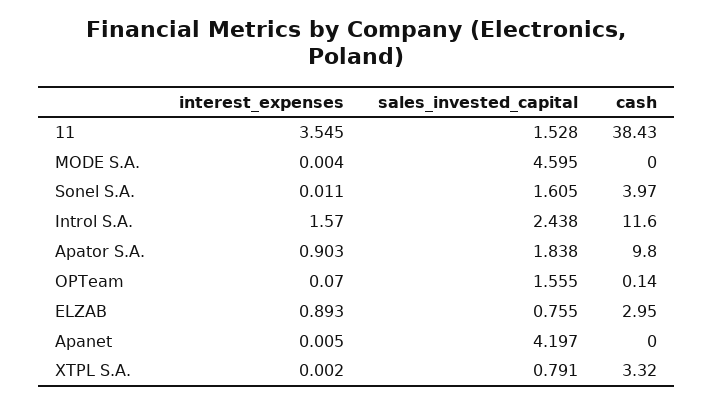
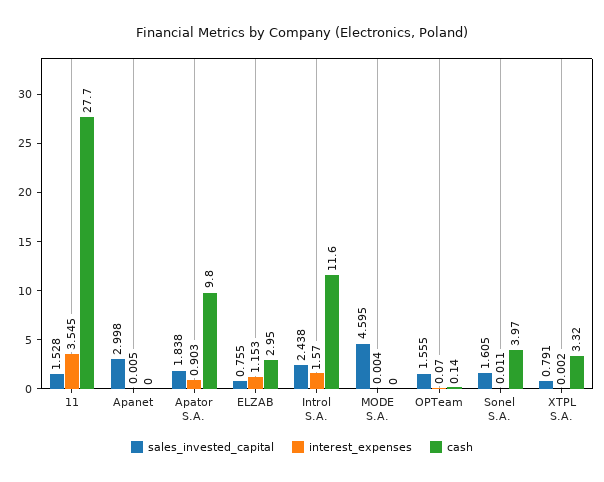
  {
    "interest_expenses": {
      "11": 3.545,
      "MODE S.A.": 0.004,
      "Sonel S.A.": 0.011,
      "Introl S.A.": 1.57,
      "Apator S.A.": 0.903,
      "OPTeam": 0.07,
-     "ELZAB": 0.893,
+     "ELZAB": 1.153,
      "Apanet": 0.005,
      "XTPL S.A.": 0.002
    },
    "sales_invested_capital": {
      "11": 1.528,
      "MODE S.A.": 4.595,
      "Sonel S.A.": 1.605,
      "Introl S.A.": 2.438,
      "Apator S.A.": 1.838,
      "OPTeam": 1.555,
      "ELZAB": 0.755,
-     "Apanet": 4.197,
+     "Apanet": 2.998,
      "XTPL S.A.": 0.791
    },
    "cash": {
-     "11": 38.43,
+     "11": 27.7,
      "MODE S.A.": 0,
      "Sonel S.A.": 3.97,
      "Introl S.A.": 11.6,
      "Apator S.A.": 9.8,
      "OPTeam": 0.14,
      "ELZAB": 2.95,
      "Apanet": 0,
      "XTPL S.A.": 3.32
    }
  }

